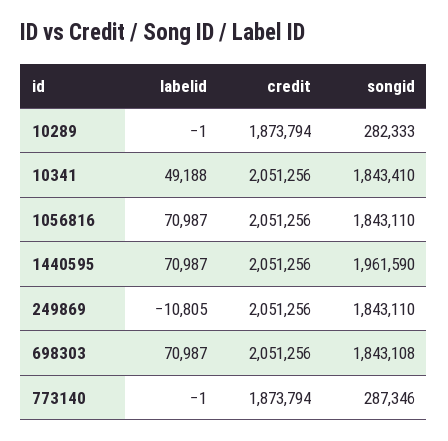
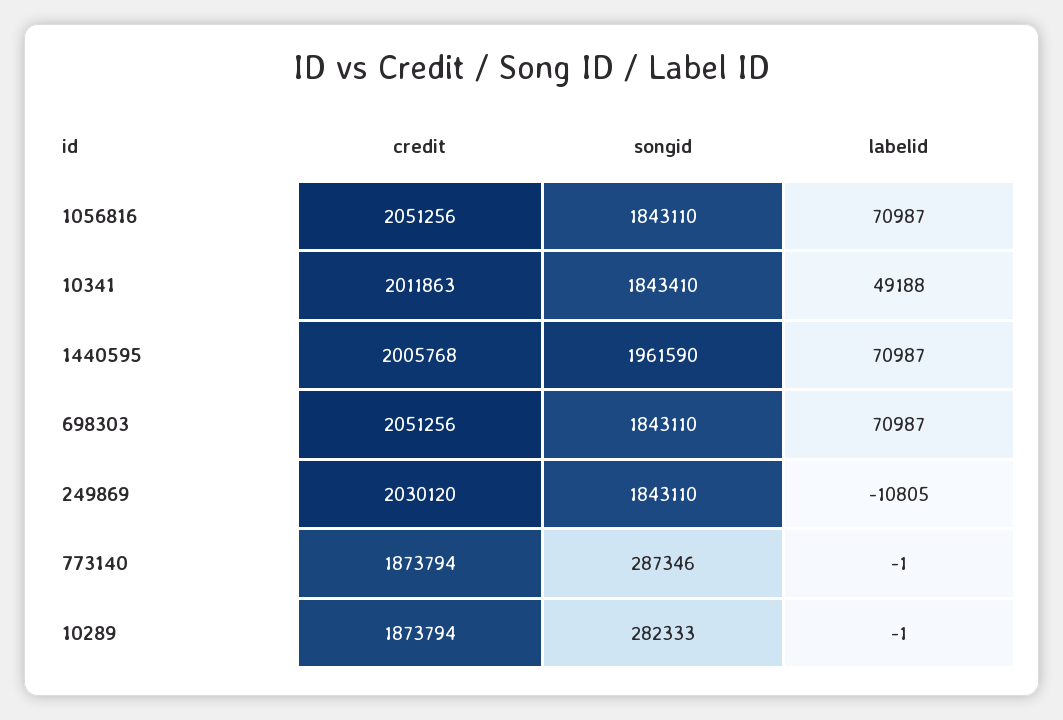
  {
    "labelid": {
      "10289": -1,
      "10341": 49188,
      "1056816": 70987,
      "1440595": 70987,
      "249869": -10805,
      "698303": 70987,
      "773140": -1
    },
    "credit": {
      "10289": 1873794,
-     "10341": 2051256,
+     "10341": 2011863,
      "1056816": 2051256,
-     "1440595": 2051256,
+     "1440595": 2005768,
-     "249869": 2051256,
+     "249869": 2030120,
      "698303": 2051256,
      "773140": 1873794
    },
    "songid": {
      "10289": 282333,
      "10341": 1843410,
      "1056816": 1843110,
      "1440595": 1961590,
      "249869": 1843110,
-     "698303": 1843108,
+     "698303": 1843110,
      "773140": 287346
    }
  }

